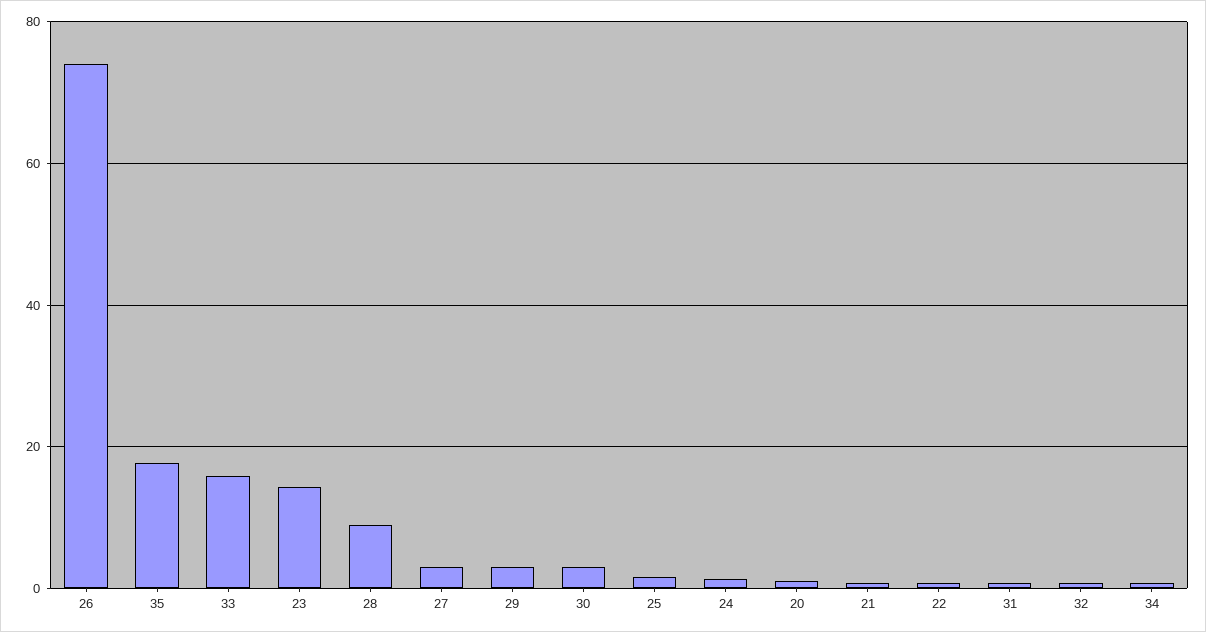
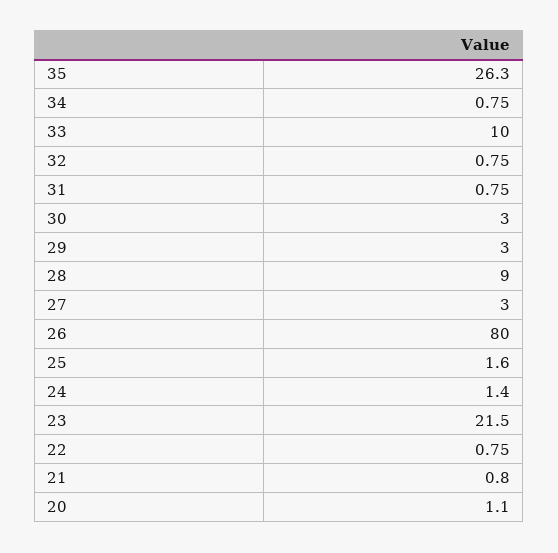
  {
-   "26": 74,
+   "26": 80,
-   "35": 18,
+   "35": 26.3,
-   "33": 16,
+   "33": 10,
-   "23": 14,
+   "23": 21.5,
    "28": 9,
    "27": 3,
    "29": 3,
    "30": 3,
    "25": 1.6,
    "24": 1.4,
    "20": 1.1,
    "21": 0.8,
    "22": 0.75,
    "31": 0.75,
    "32": 0.75,
    "34": 0.75
  }

